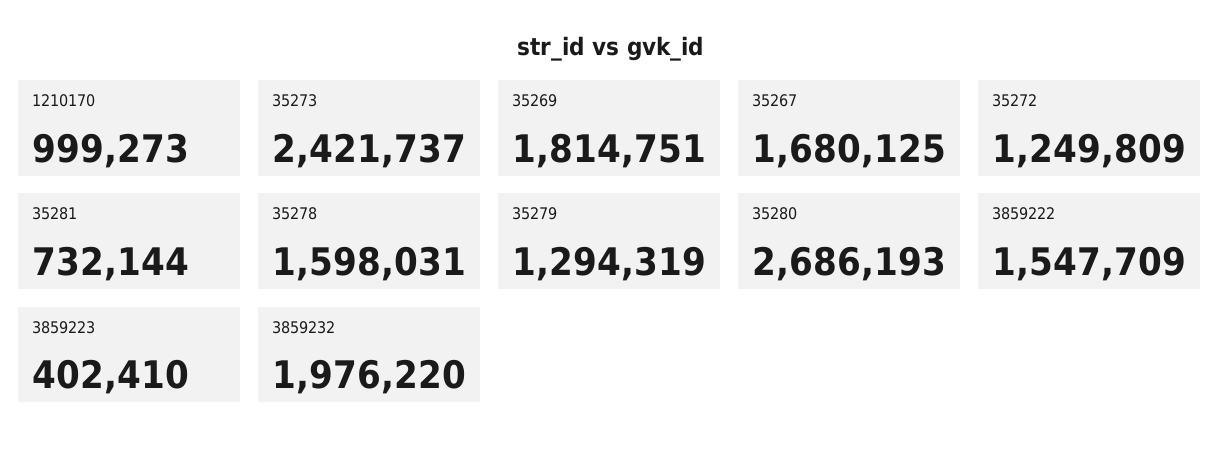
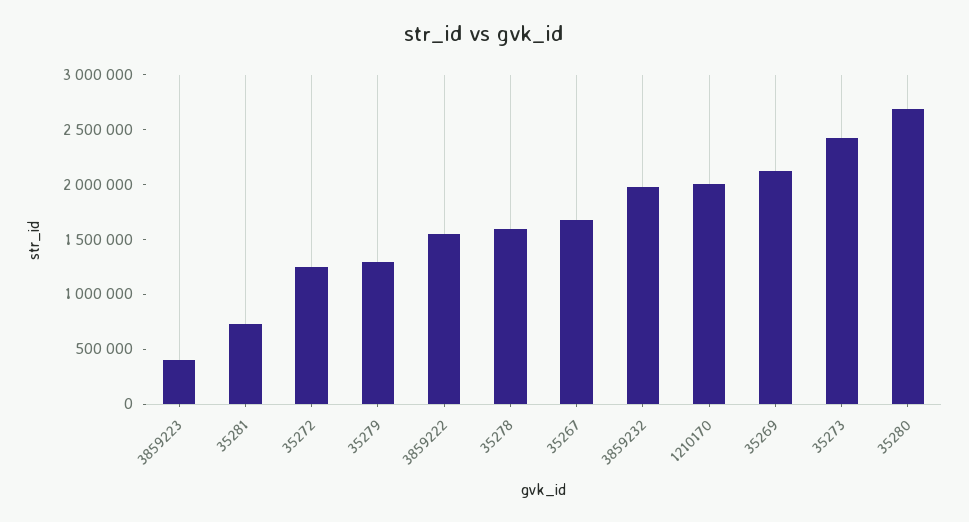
  {
-   "1210170": 999273,
+   "1210170": 2000000,
    "35273": 2421737,
-   "35269": 1814751,
+   "35269": 2100000,
    "35267": 1680125,
    "35272": 1249809,
    "35281": 732144,
    "35278": 1598031,
    "35279": 1294319,
    "35280": 2686193,
    "3859222": 1547709,
    "3859223": 402410,
    "3859232": 1976220
  }

